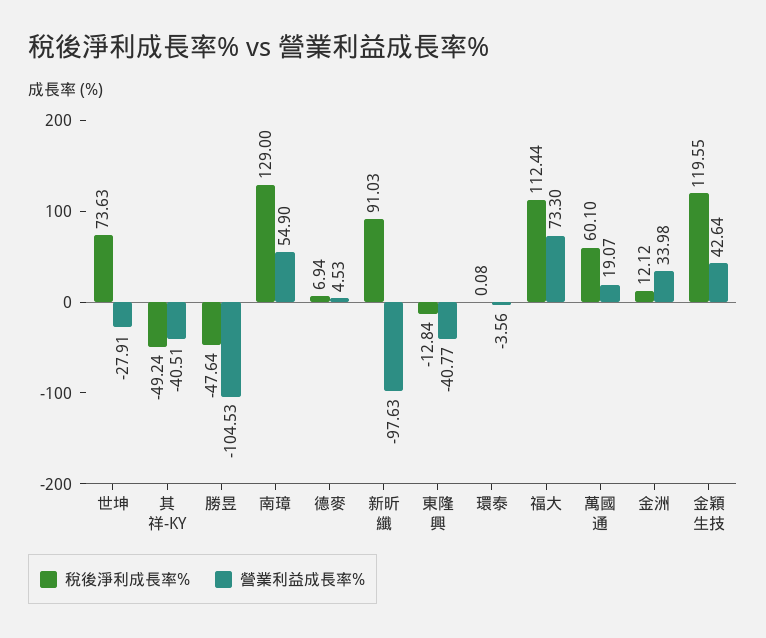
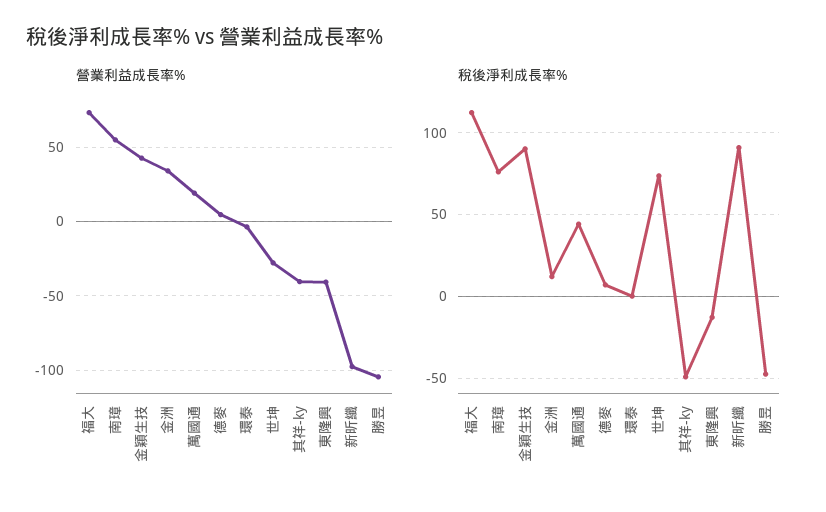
  {
    "稅後淨利成長率%": {
      "世坤": 73.63,
      "其祥-KY": -49.24,
      "勝昱": -47.64,
-     "南璋": 129,
+     "南璋": 75,
      "德麥": 6.94,
      "新昕纖": 91.03,
      "東隆興": -12.84,
      "環泰": 0.08,
      "福大": 112.44,
-     "萬國通": 60.1,
+     "萬國通": 45,
      "金洲": 12.12,
-     "金穎生技": 119.55
+     "金穎生技": 90
    },
    "營業利益成長率%": {
      "世坤": -27.91,
      "其祥-KY": -40.51,
      "勝昱": -104.53,
      "南璋": 54.9,
      "德麥": 4.53,
      "新昕纖": -97.63,
      "東隆興": -40.77,
      "環泰": -3.56,
      "福大": 73.3,
      "萬國通": 19.07,
      "金洲": 33.98,
      "金穎生技": 42.64
    }
  }

